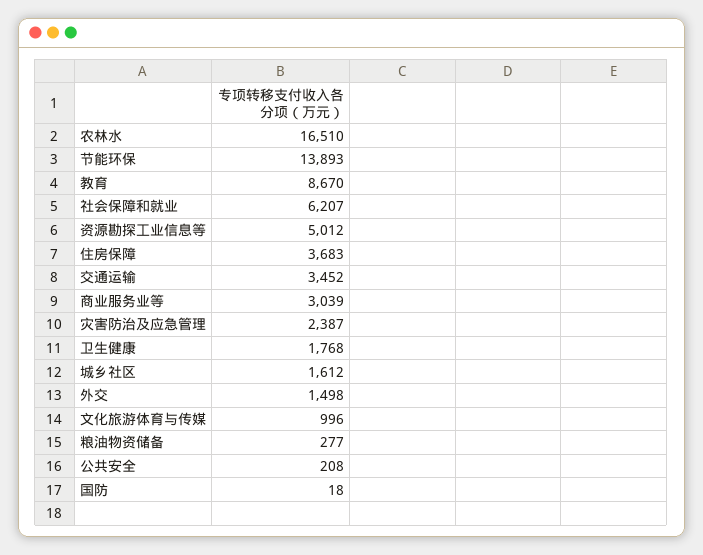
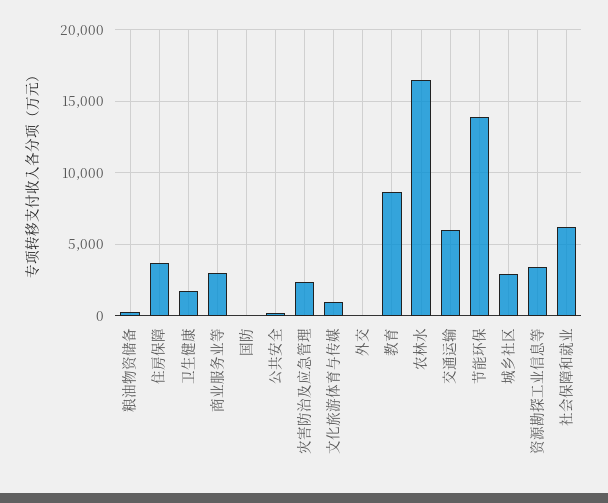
  {
    "农林水": 16510,
    "节能环保": 13893,
    "教育": 8670,
    "社会保障和就业": 6207,
-   "资源勘探工业信息等": 5012,
+   "资源勘探工业信息等": 3500,
    "住房保障": 3683,
-   "交通运输": 3452,
+   "交通运输": 6000,
    "商业服务业等": 3039,
    "灾害防治及应急管理": 2387,
    "卫生健康": 1768,
-   "城乡社区": 1612,
+   "城乡社区": 3000,
-   "外交": 1498,
+   "外交": 0,
    "文化旅游体育与传媒": 996,
    "粮油物资储备": 277,
    "公共安全": 208,
    "国防": 18
  }

